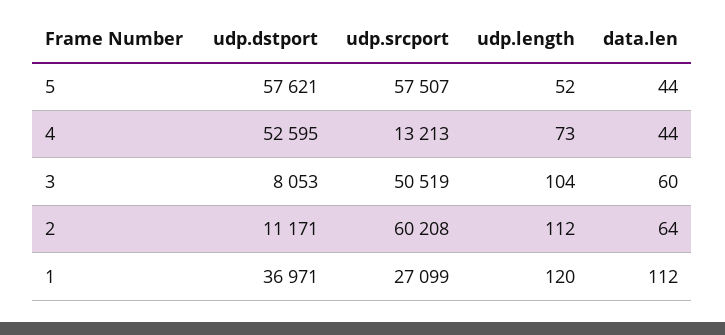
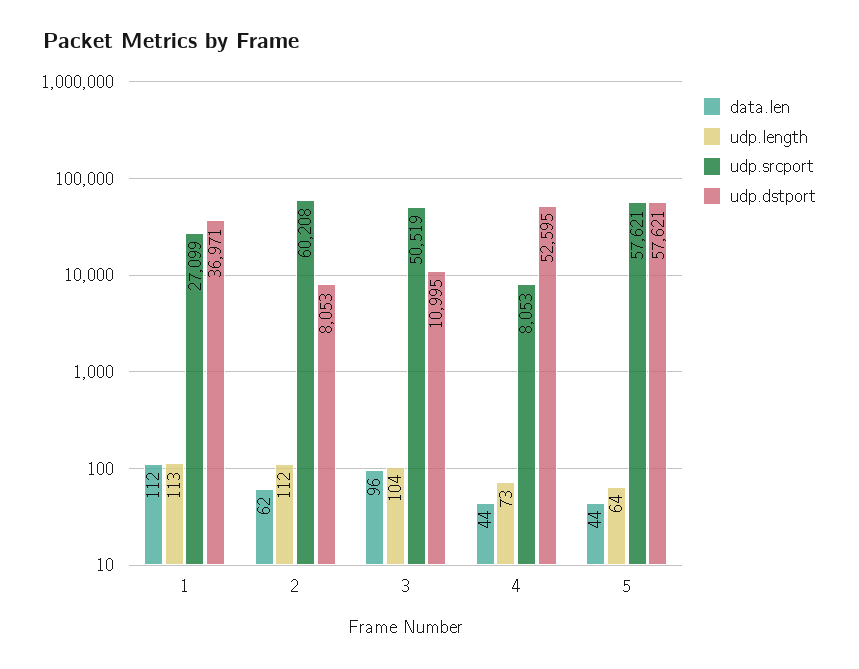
  {
    "udp.dstport": {
      "5": 57621,
      "4": 52595,
-     "3": 8053,
+     "3": 10995,
-     "2": 11171,
+     "2": 8053,
      "1": 36971
    },
    "udp.srcport": {
-     "5": 57507,
+     "5": 57621,
-     "4": 13213,
+     "4": 8053,
      "3": 50519,
      "2": 60208,
      "1": 27099
    },
    "udp.length": {
-     "5": 52,
+     "5": 64,
      "4": 73,
      "3": 104,
      "2": 112,
-     "1": 120
+     "1": 113
    },
    "data.len": {
      "5": 44,
      "4": 44,
-     "3": 60,
+     "3": 96,
-     "2": 64,
+     "2": 62,
      "1": 112
    }
  }

